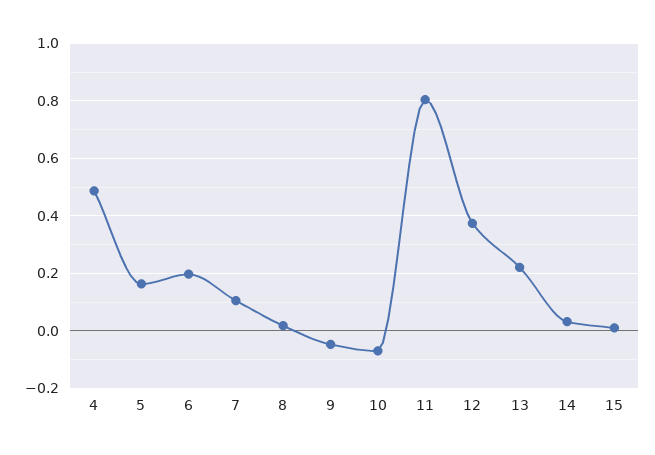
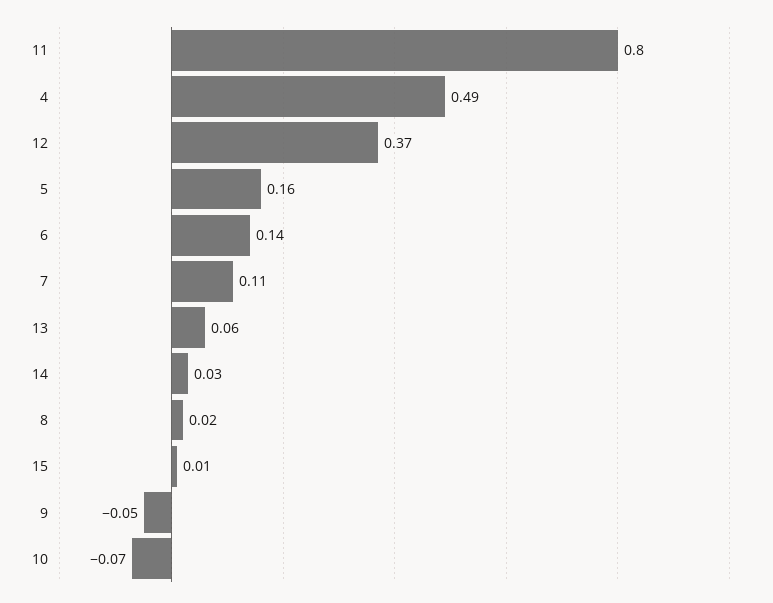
  {
    "4": 0.49,
    "5": 0.16,
-   "6": 0.2,
+   "6": 0.14,
    "7": 0.11,
    "8": 0.02,
    "9": -0.05,
    "10": -0.07,
    "11": 0.8,
    "12": 0.37,
-   "13": 0.225,
+   "13": 0.06,
    "14": 0.03,
    "15": 0.01
  }

